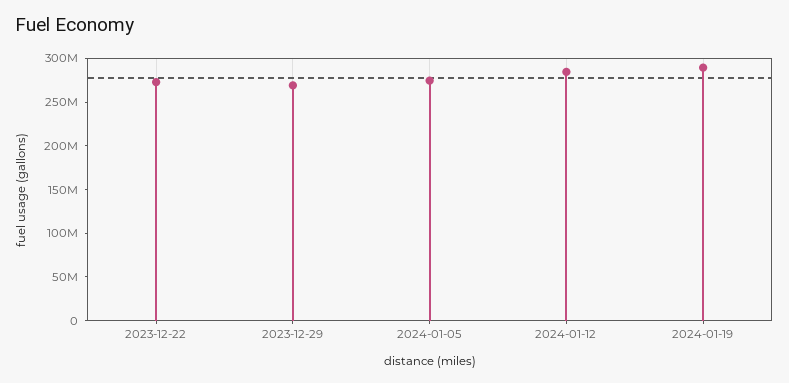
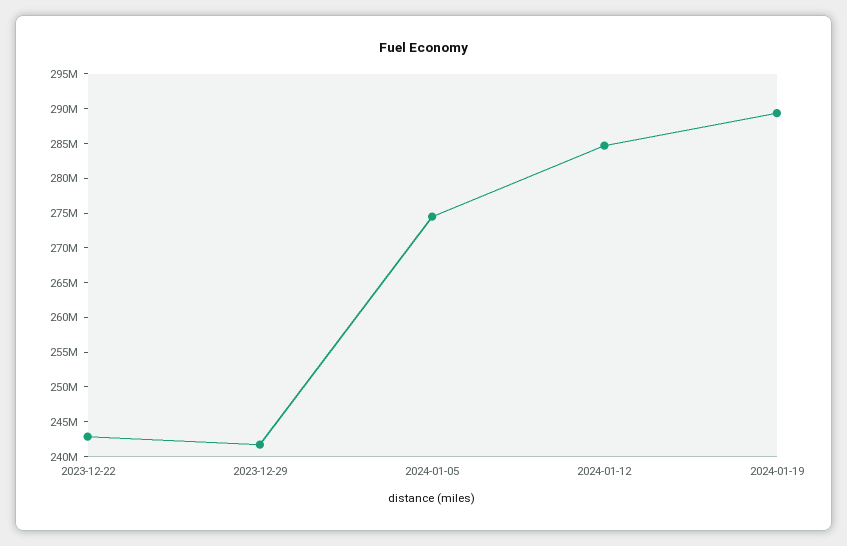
  {
-   "2023-12-22": 270000000,
+   "2023-12-22": 242500000,
-   "2023-12-29": 270000000,
+   "2023-12-29": 242500000,
    "2024-01-05": 275000000,
    "2024-01-12": 285000000,
    "2024-01-19": 290000000
  }

